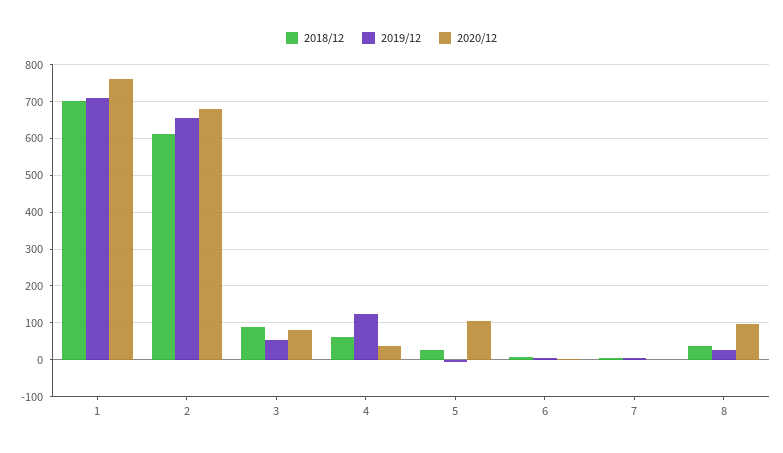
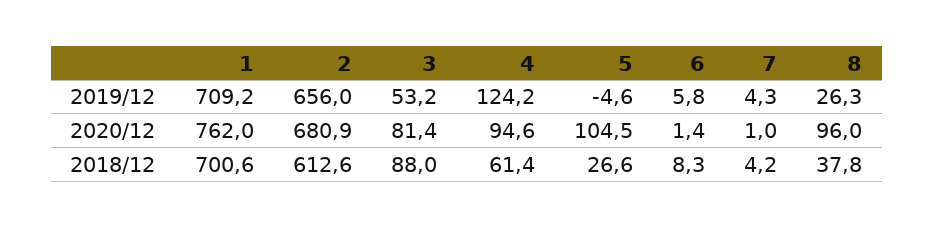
  {
    "2018/12": {
      "1": 700.6,
      "2": 612.6,
      "3": 88,
      "4": 61.4,
      "5": 26.6,
      "6": 8.3,
      "7": 4.2,
      "8": 37.8
    },
    "2019/12": {
      "1": 709.2,
      "2": 656,
      "3": 53.2,
      "4": 124.2,
      "5": -4.6,
      "6": 5.8,
      "7": 4.3,
      "8": 26.3
    },
    "2020/12": {
      "1": 762,
      "2": 680.9,
      "3": 81.4,
-     "4": 40,
+     "4": 94.6,
      "5": 104.5,
      "6": 1.4,
      "7": 1,
      "8": 96
    }
  }

